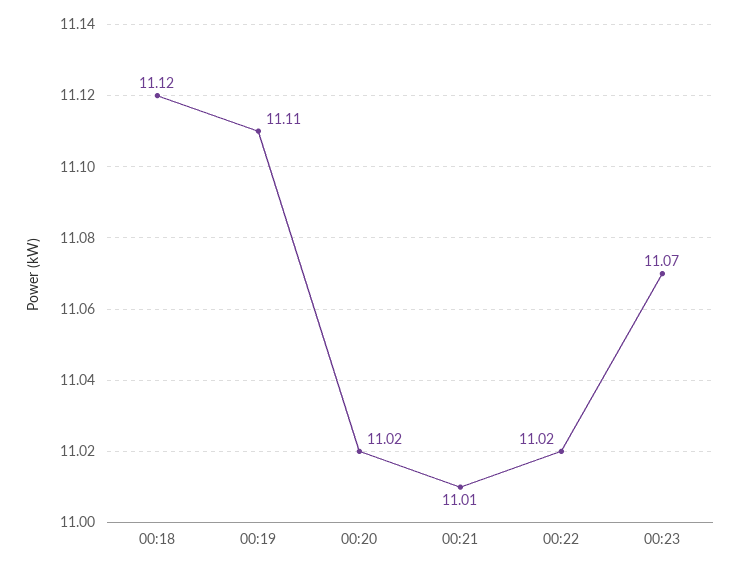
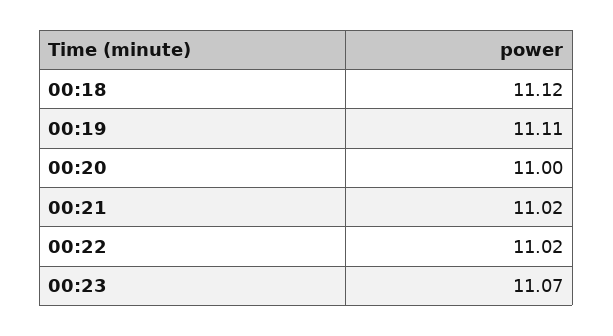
  {
    "00:18": 11.12,
    "00:19": 11.11,
-   "00:20": 11.02,
+   "00:20": 11,
-   "00:21": 11.01,
+   "00:21": 11.02,
    "00:22": 11.02,
    "00:23": 11.07
  }

